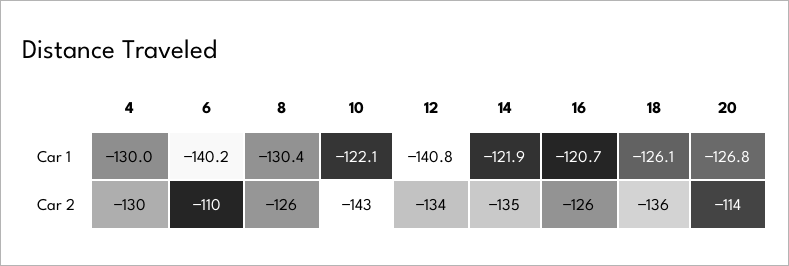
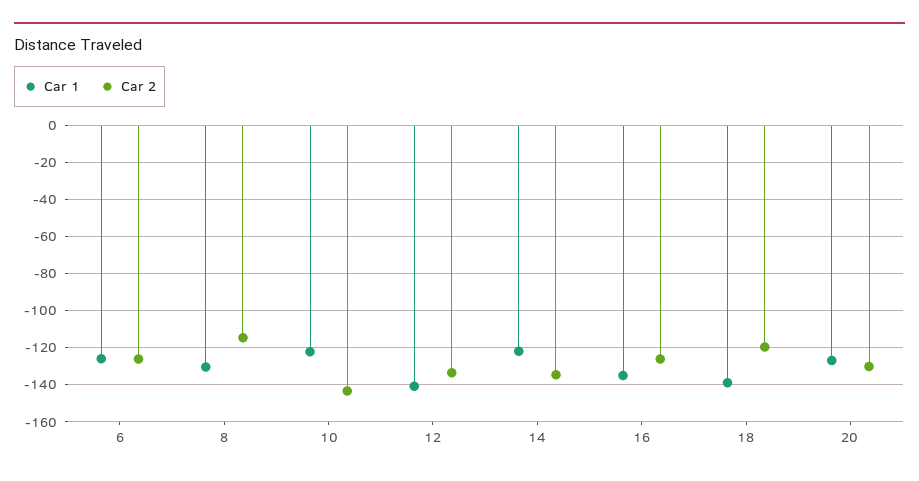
  {
    "Car 1": {
-     "4": -130,
-     "6": -140.2,
+     "6": -125,
      "8": -130.4,
      "10": -122.1,
      "12": -140.8,
      "14": -121.9,
-     "16": -120.7,
+     "16": -135,
-     "18": -126.1,
+     "18": -140,
      "20": -126.8
    },
    "Car 2": {
-     "4": -130,
-     "6": -110,
+     "6": -125,
-     "8": -126,
+     "8": -115,
      "10": -143,
      "12": -134,
      "14": -135,
      "16": -126,
-     "18": -136,
+     "18": -120,
-     "20": -114
+     "20": -130
    }
  }

